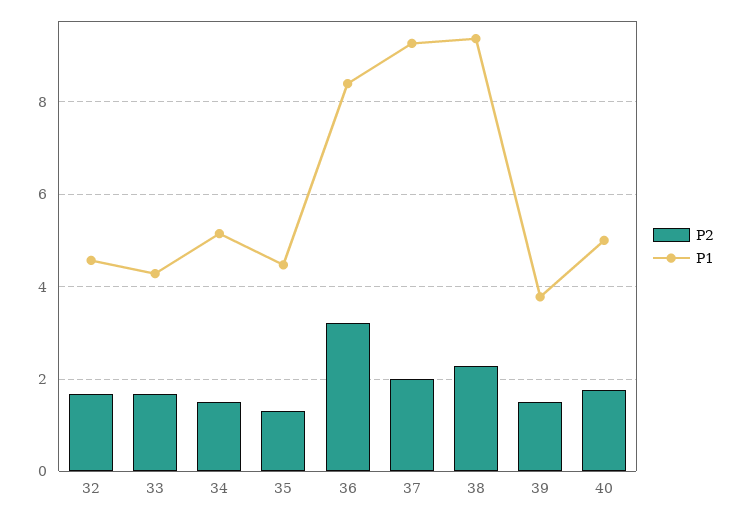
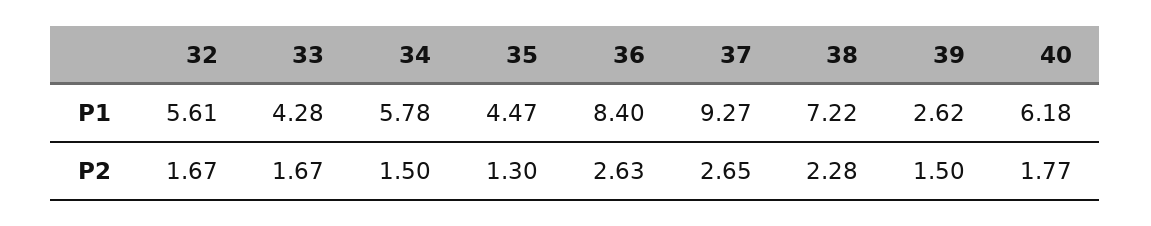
  {
    "P2": {
      "32": 1.67,
      "33": 1.67,
      "34": 1.5,
      "35": 1.3,
-     "36": 3.2,
+     "36": 2.63,
-     "37": 2,
+     "37": 2.65,
      "38": 2.28,
      "39": 1.5,
      "40": 1.77
    },
    "P1": {
-     "32": 4.6,
+     "32": 5.61,
      "33": 4.28,
-     "34": 5.2,
+     "34": 5.78,
      "35": 4.47,
      "36": 8.4,
      "37": 9.27,
-     "38": 9.4,
+     "38": 7.22,
-     "39": 3.8,
+     "39": 2.62,
-     "40": 5
+     "40": 6.18
    }
  }

